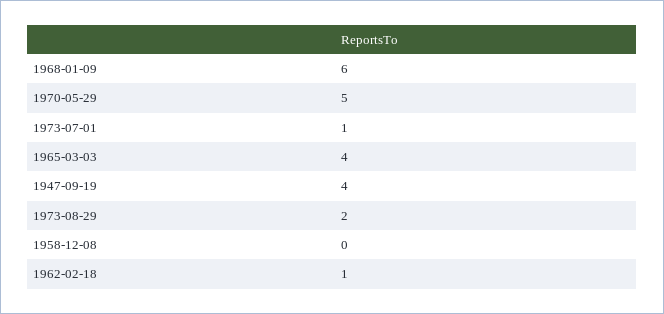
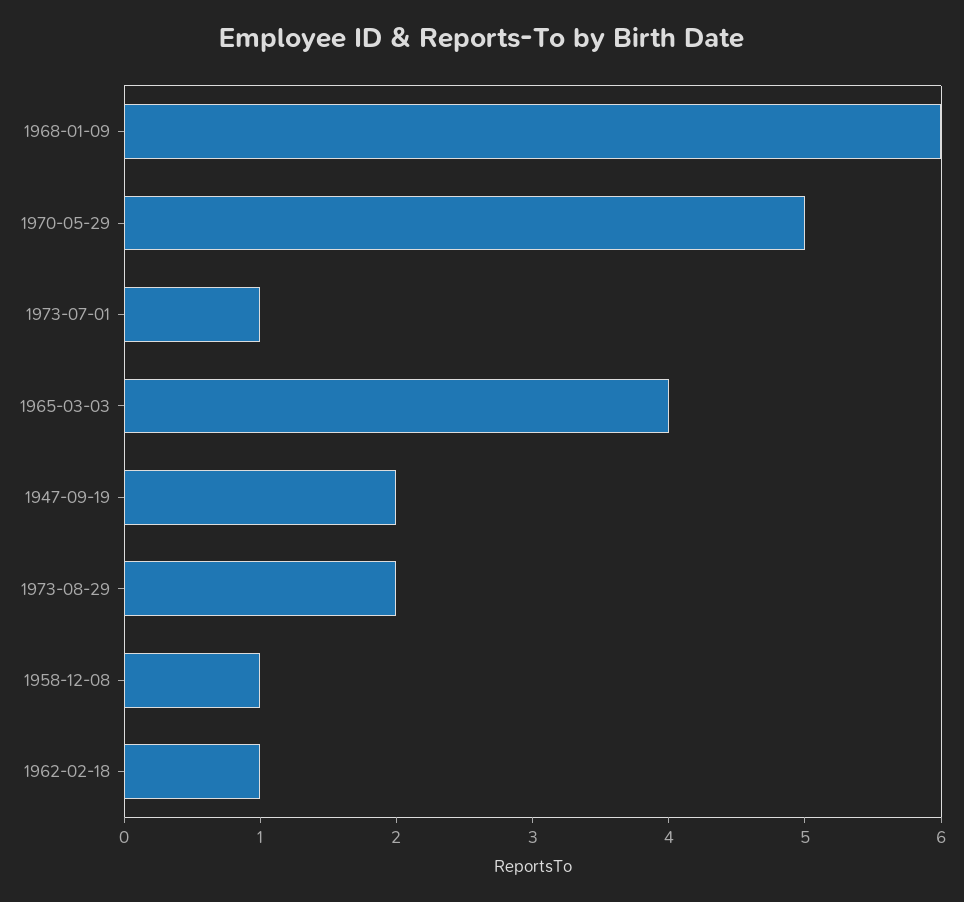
  {
    "1968-01-09": 6,
    "1970-05-29": 5,
    "1973-07-01": 1,
    "1965-03-03": 4,
-   "1947-09-19": 4,
+   "1947-09-19": 2,
    "1973-08-29": 2,
-   "1958-12-08": 0,
+   "1958-12-08": 1,
    "1962-02-18": 1
  }

